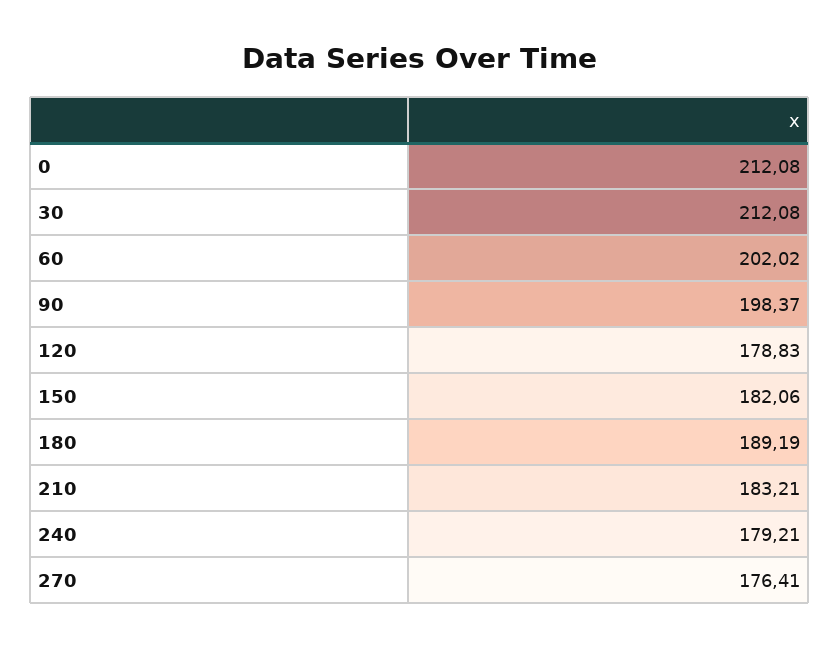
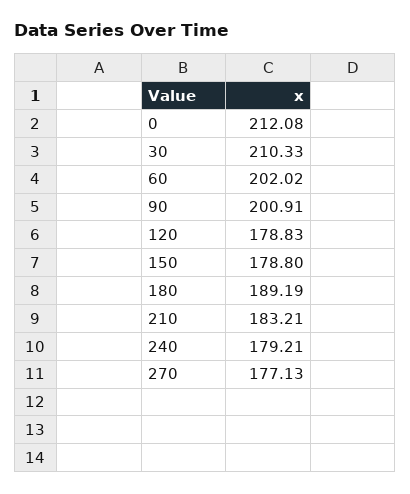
  {
    "0": 212.08,
-   "30": 212.08,
+   "30": 210.33,
    "60": 202.02,
-   "90": 198.37,
+   "90": 200.91,
    "120": 178.83,
-   "150": 182.06,
+   "150": 178.8,
    "180": 189.19,
    "210": 183.21,
    "240": 179.21,
-   "270": 176.41
+   "270": 177.13
  }

